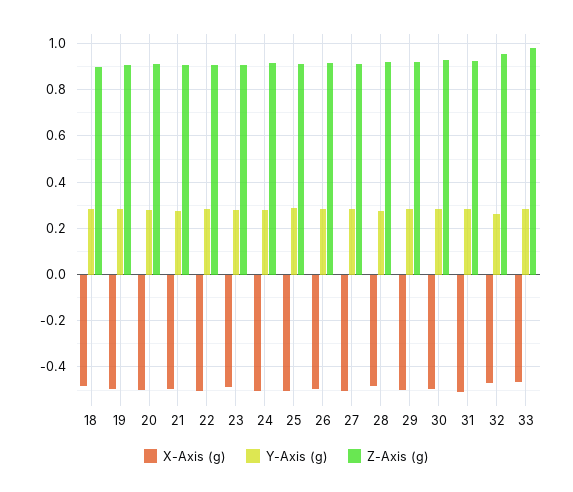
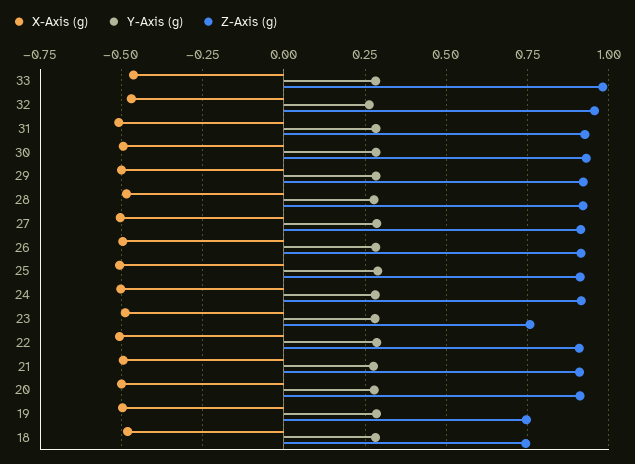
  {
    "X-Axis (g)": {
      "18": -0.475,
      "19": -0.5,
      "20": -0.5,
      "21": -0.5,
      "22": -0.5,
      "23": -0.5,
      "24": -0.5,
      "25": -0.5,
      "26": -0.5,
      "27": -0.5,
      "28": -0.475,
      "29": -0.5,
      "30": -0.5,
      "31": -0.5,
      "32": -0.475,
      "33": -0.475
    },
    "Y-Axis (g)": {
      "18": 0.275,
      "19": 0.275,
      "20": 0.275,
      "21": 0.275,
      "22": 0.275,
      "23": 0.275,
      "24": 0.275,
      "25": 0.3,
      "26": 0.275,
      "27": 0.275,
      "28": 0.275,
      "29": 0.275,
      "30": 0.275,
      "31": 0.275,
      "32": 0.275,
      "33": 0.275
    },
    "Z-Axis (g)": {
-     "18": 0.9,
+     "18": 0.75,
-     "19": 0.9,
+     "19": 0.75,
      "20": 0.9,
      "21": 0.9,
      "22": 0.9,
-     "23": 0.9,
+     "23": 0.75,
      "24": 0.925,
      "25": 0.9,
      "26": 0.925,
      "27": 0.925,
      "28": 0.925,
      "29": 0.925,
      "30": 0.925,
      "31": 0.925,
      "32": 0.95,
      "33": 0.975
    }
  }

